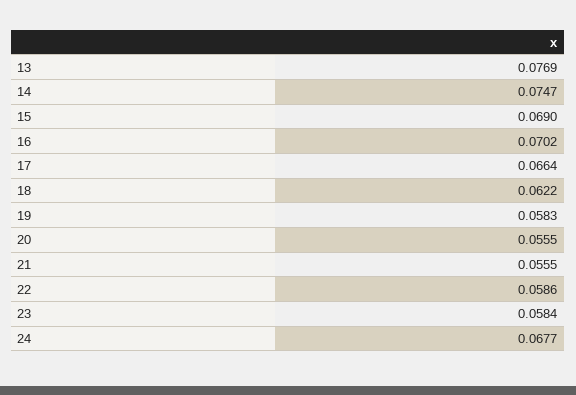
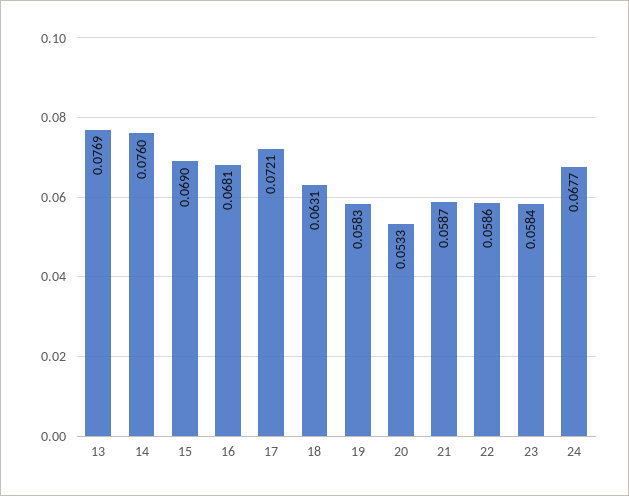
  {
    "13": 0.0769,
-   "14": 0.0747,
+   "14": 0.076,
    "15": 0.069,
-   "16": 0.0702,
+   "16": 0.0681,
-   "17": 0.0664,
+   "17": 0.0721,
-   "18": 0.0622,
+   "18": 0.0631,
    "19": 0.0583,
-   "20": 0.0555,
+   "20": 0.0533,
-   "21": 0.0555,
+   "21": 0.0587,
    "22": 0.0586,
    "23": 0.0584,
    "24": 0.0677
  }

